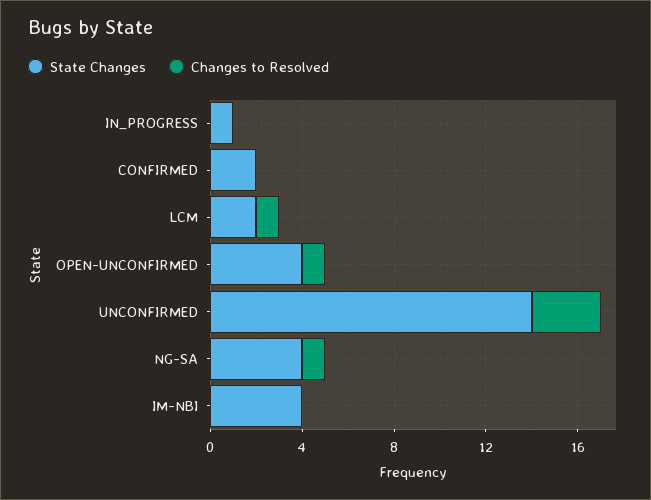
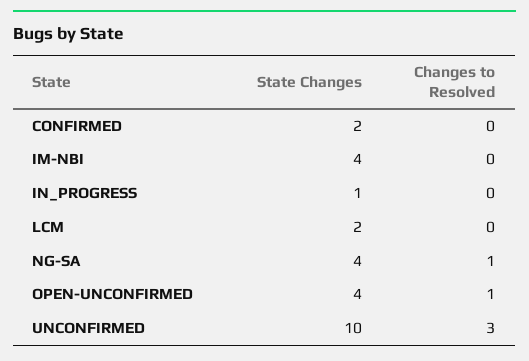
  {
    "State Changes": {
      "IN_PROGRESS": 1,
      "CONFIRMED": 2,
      "LCM": 2,
      "OPEN-UNCONFIRMED": 4,
-     "UNCONFIRMED": 14,
+     "UNCONFIRMED": 10,
      "NG-SA": 4,
      "IM-NBI": 4
    },
    "Changes to Resolved": {
      "IN_PROGRESS": 0,
      "CONFIRMED": 0,
-     "LCM": 1,
+     "LCM": 0,
      "OPEN-UNCONFIRMED": 1,
      "UNCONFIRMED": 3,
      "NG-SA": 1,
      "IM-NBI": 0
    }
  }

